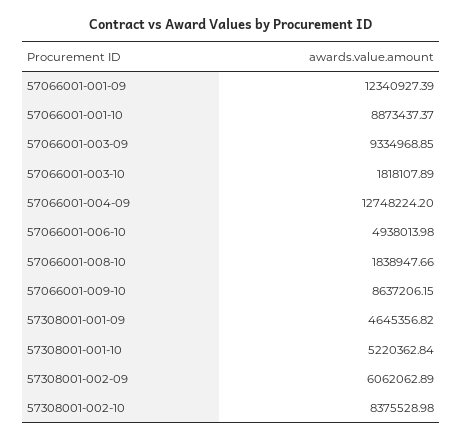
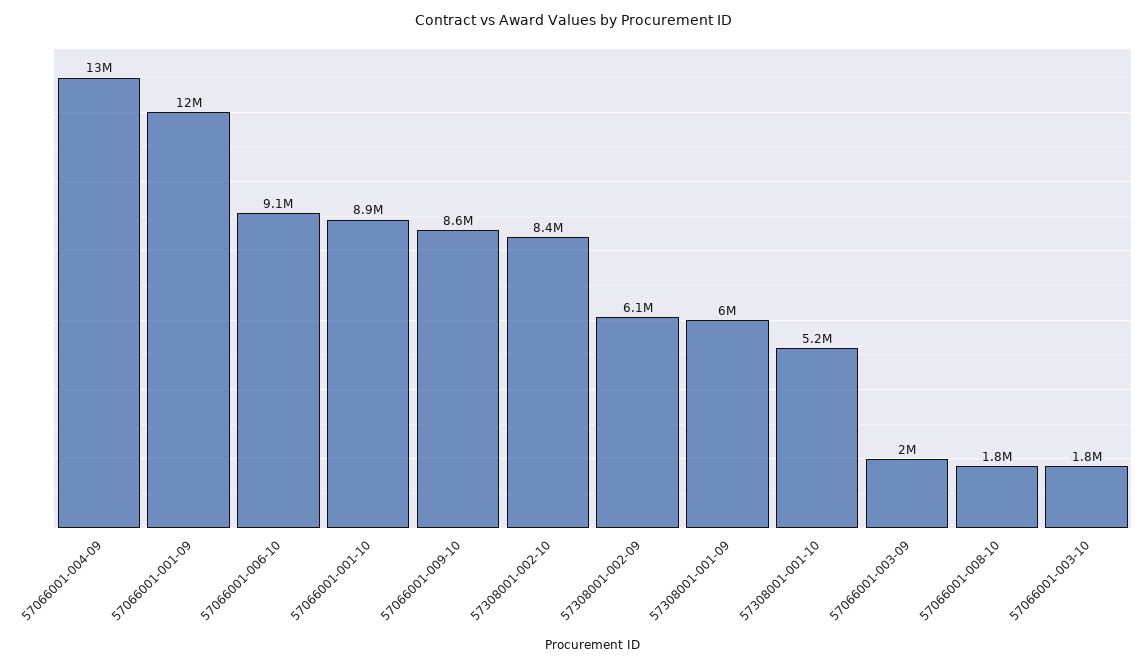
  {
    "57066001-001-09": 12340927.39,
    "57066001-001-10": 8873437.37,
-   "57066001-003-09": 9334968.85,
+   "57066001-003-09": 2000000,
    "57066001-003-10": 1818107.89,
    "57066001-004-09": 12748224.2,
-   "57066001-006-10": 4938013.98,
+   "57066001-006-10": 9100000,
    "57066001-008-10": 1838947.66,
    "57066001-009-10": 8637206.15,
-   "57308001-001-09": 4645356.82,
+   "57308001-001-09": 6000000,
    "57308001-001-10": 5220362.84,
    "57308001-002-09": 6062062.89,
    "57308001-002-10": 8375528.98
  }

